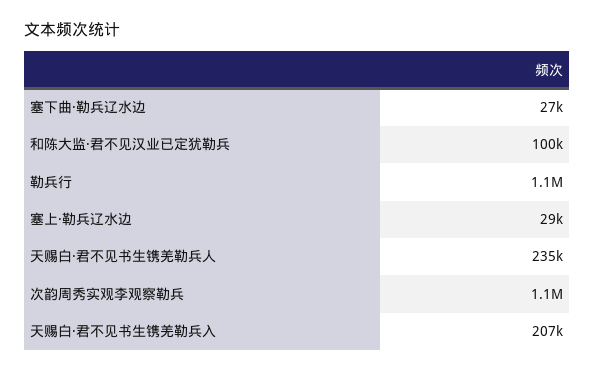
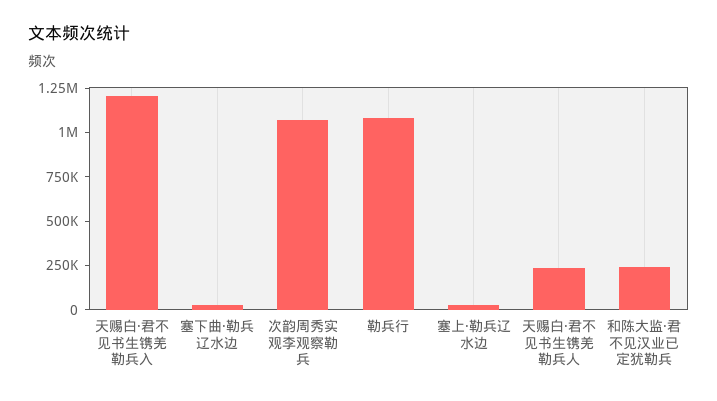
  {
    "塞下曲·勒兵辽水边": 27000,
-   "和陈大监·君不见汉业已定犹勒兵": 100000,
+   "和陈大监·君不见汉业已定犹勒兵": 250000,
    "勒兵行": 1100000,
    "塞上·勒兵辽水边": 29000,
    "天赐白·君不见书生镌羌勒兵人": 235000,
    "次韵周秀实观李观察勒兵": 1100000,
-   "天赐白·君不见书生镌羌勒兵入": 207000
+   "天赐白·君不见书生镌羌勒兵入": 1200000
  }

